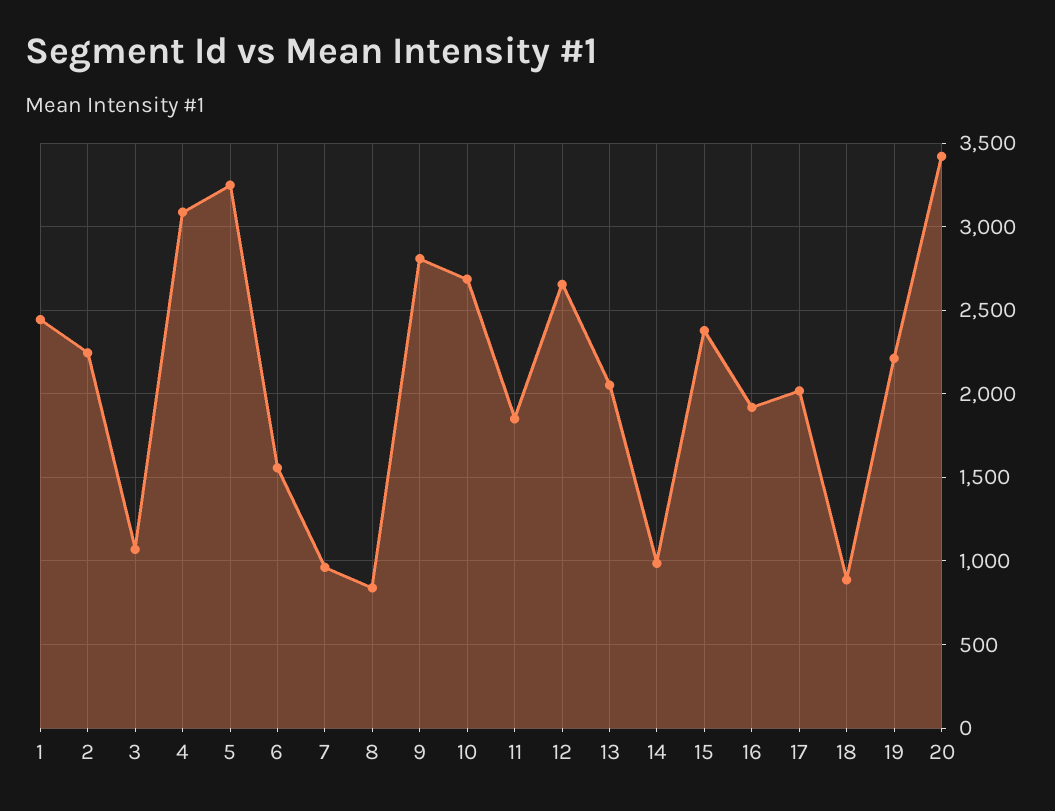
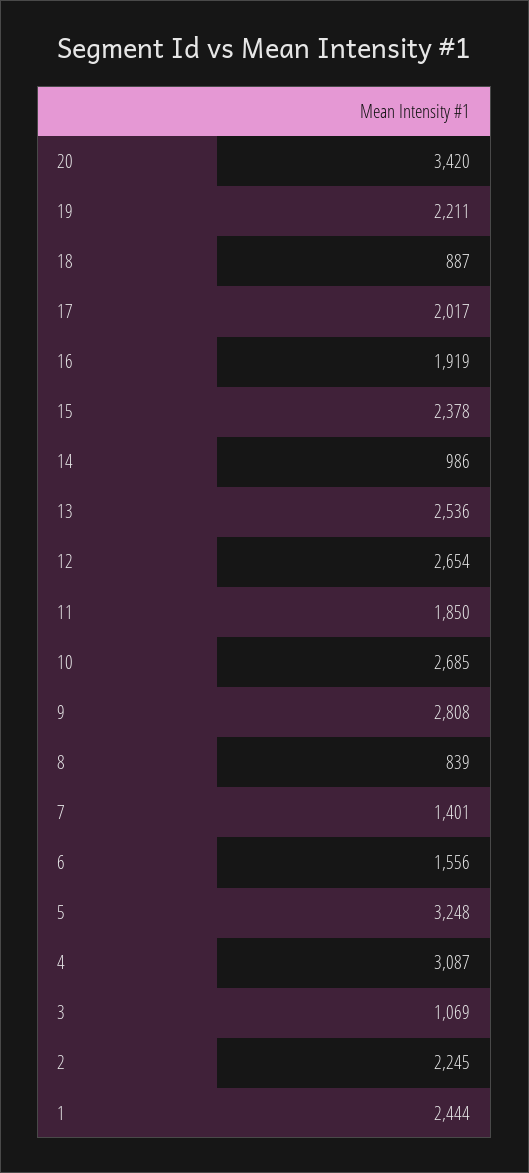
  {
    "1": 2444,
    "2": 2245,
    "3": 1069,
    "4": 3087,
    "5": 3248,
    "6": 1556,
-   "7": 950,
+   "7": 1401,
    "8": 839,
    "9": 2808,
    "10": 2685,
    "11": 1850,
    "12": 2654,
-   "13": 2050,
+   "13": 2536,
    "14": 986,
    "15": 2378,
    "16": 1919,
    "17": 2017,
    "18": 887,
    "19": 2211,
    "20": 3420
  }

